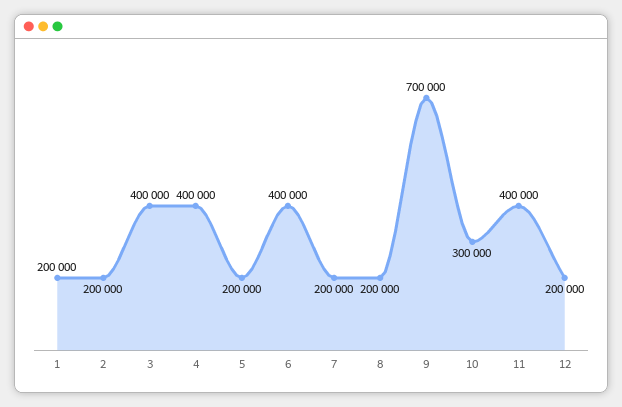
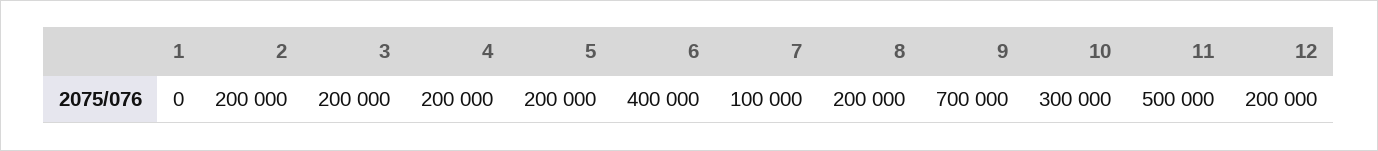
  {
-   "1": 200000,
+   "1": 0,
    "2": 200000,
-   "3": 400000,
+   "3": 200000,
-   "4": 400000,
+   "4": 200000,
    "5": 200000,
    "6": 400000,
-   "7": 200000,
+   "7": 100000,
    "8": 200000,
    "9": 700000,
    "10": 300000,
-   "11": 400000,
+   "11": 500000,
    "12": 200000
  }

